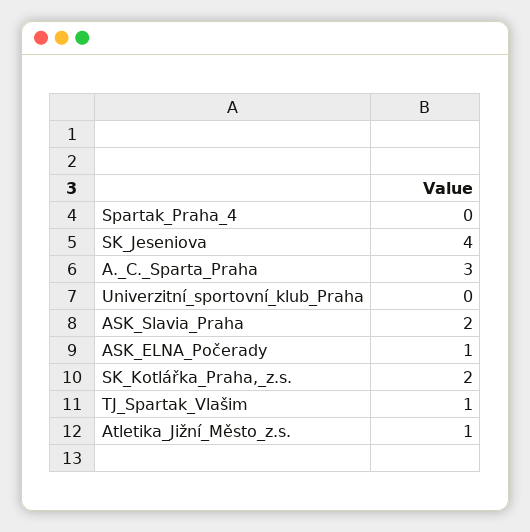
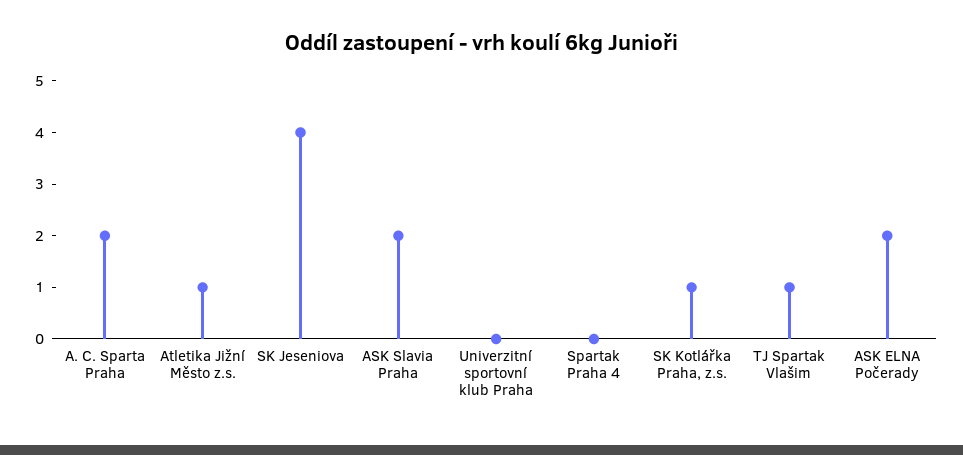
  {
    "Spartak_Praha_4": 0,
    "SK_Jeseniova": 4,
-   "A._C._Sparta_Praha": 3,
+   "A._C._Sparta_Praha": 2,
    "Univerzitní_sportovní_klub_Praha": 0,
    "ASK_Slavia_Praha": 2,
-   "ASK_ELNA_Počerady": 1,
+   "ASK_ELNA_Počerady": 2,
-   "SK_Kotlářka_Praha,_z.s.": 2,
+   "SK_Kotlářka_Praha,_z.s.": 1,
    "TJ_Spartak_Vlašim": 1,
    "Atletika_Jižní_Město_z.s.": 1
  }

